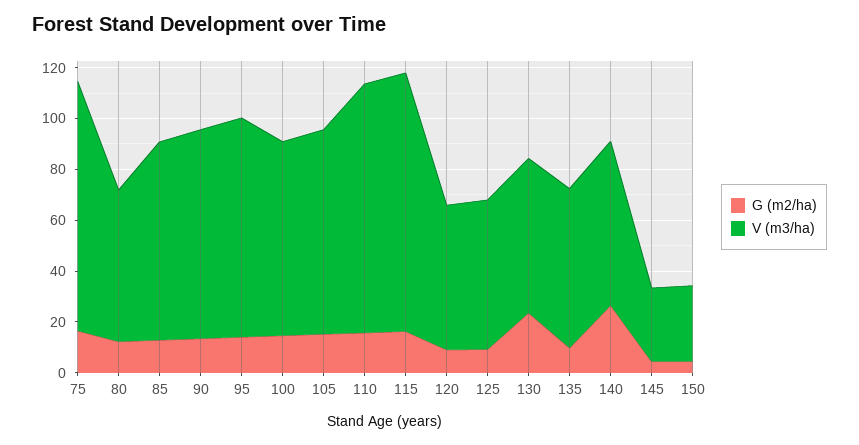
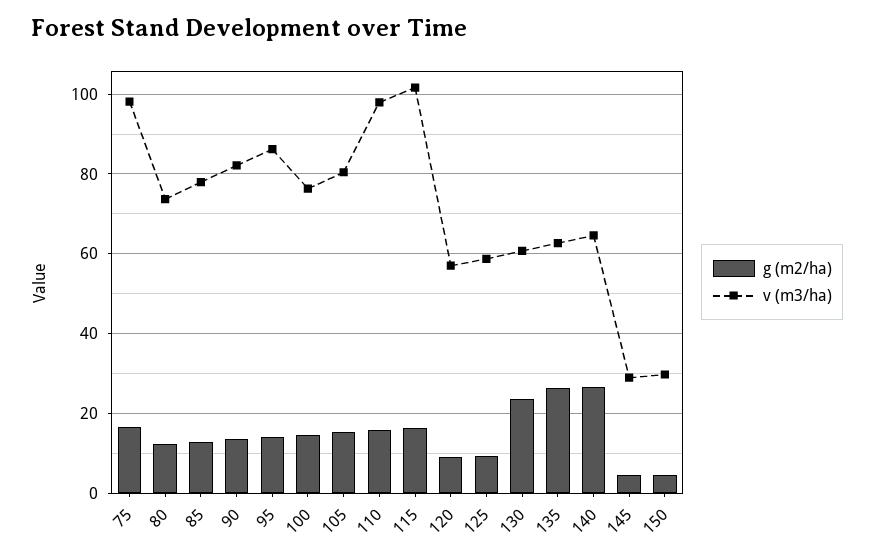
  {
    "G (m2/ha)": {
      "75": 16,
      "80": 12,
      "85": 12,
      "90": 14,
      "95": 14,
      "100": 14,
      "105": 16,
      "110": 16,
      "115": 16,
      "120": 8,
      "125": 10,
      "130": 24,
-     "135": 10,
+     "135": 26,
      "140": 26,
      "145": 4,
      "150": 4
    },
    "V (m3/ha)": {
      "75": 98,
-     "80": 60,
+     "80": 74,
      "85": 78,
      "90": 82,
      "95": 86,
      "100": 76,
      "105": 80,
      "110": 98,
      "115": 102,
      "120": 58,
      "125": 58,
      "130": 60,
      "135": 62,
      "140": 64,
      "145": 28,
      "150": 30
    }
  }

